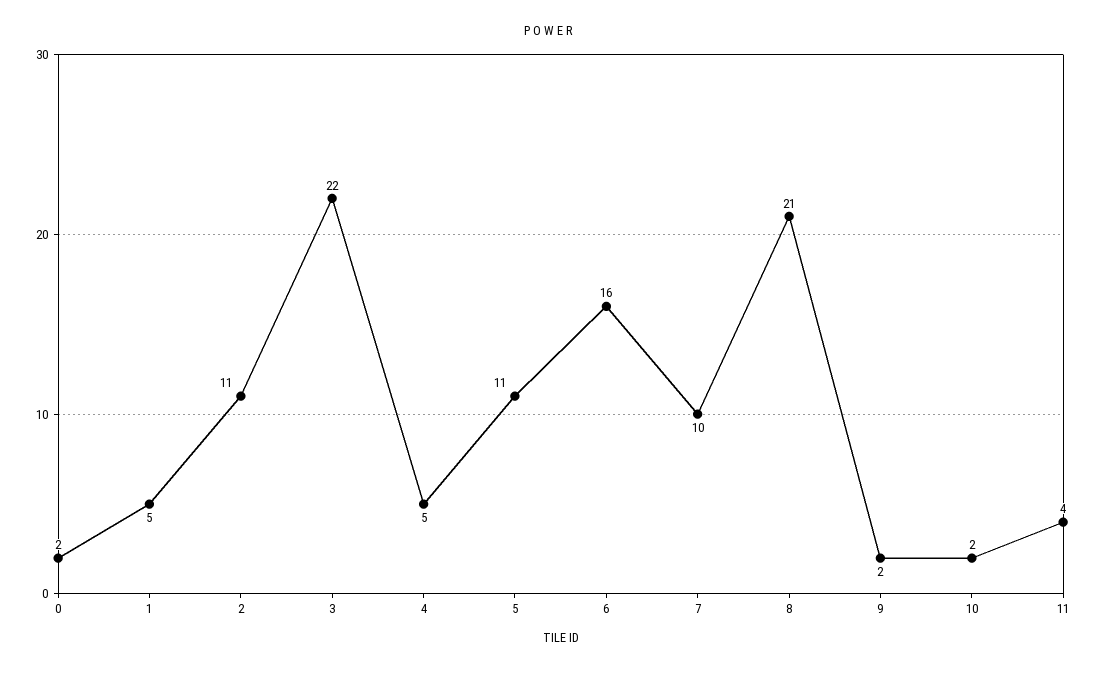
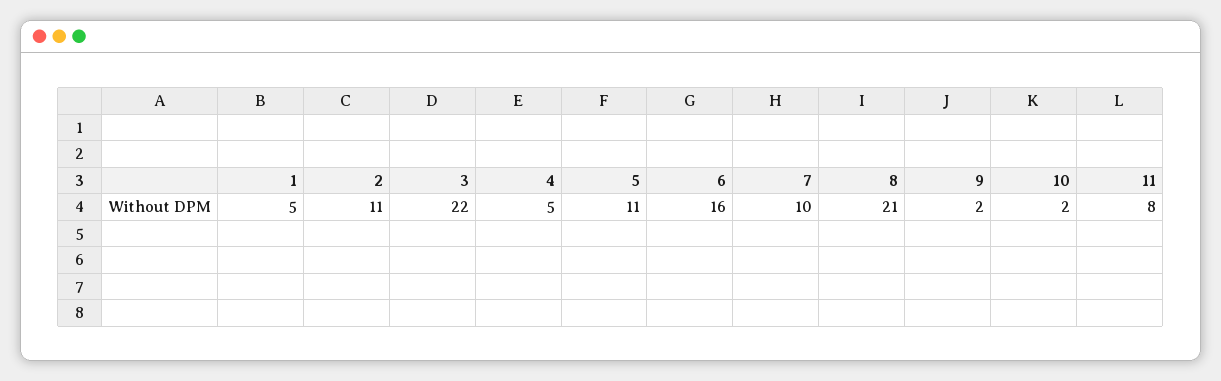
  {
-   "0": 2,
    "1": 5,
    "2": 11,
    "3": 22,
    "4": 5,
    "5": 11,
    "6": 16,
    "7": 10,
    "8": 21,
    "9": 2,
    "10": 2,
-   "11": 4
+   "11": 8
  }

